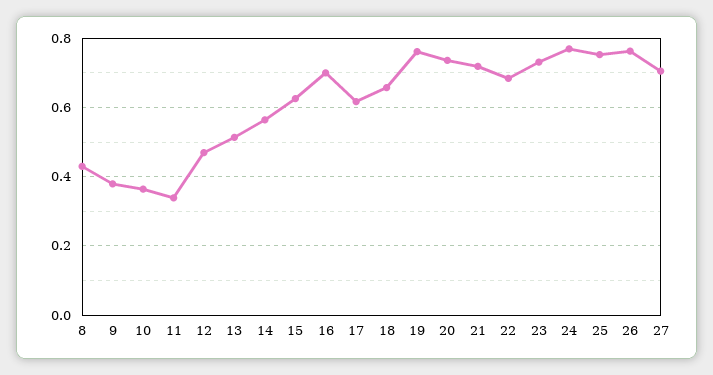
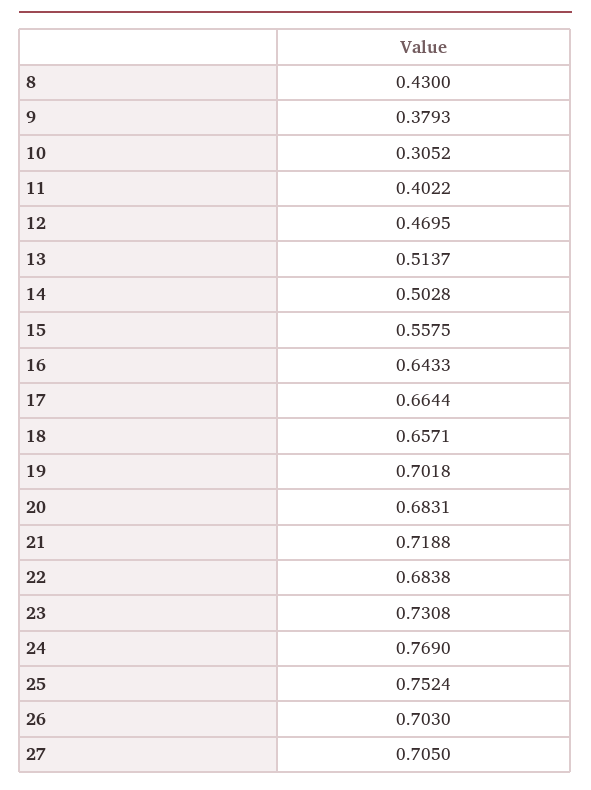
  {
    "8": 0.43,
    "9": 0.3793,
-   "10": 0.36,
+   "10": 0.3052,
-   "11": 0.34,
+   "11": 0.4022,
    "12": 0.4695,
    "13": 0.5137,
-   "14": 0.56,
+   "14": 0.5028,
-   "15": 0.62,
+   "15": 0.5575,
-   "16": 0.7,
+   "16": 0.6433,
-   "17": 0.62,
+   "17": 0.6644,
    "18": 0.6571,
-   "19": 0.76,
+   "19": 0.7018,
-   "20": 0.74,
+   "20": 0.6831,
    "21": 0.7188,
    "22": 0.6838,
    "23": 0.7308,
    "24": 0.769,
    "25": 0.7524,
-   "26": 0.76,
+   "26": 0.703,
    "27": 0.705
  }

